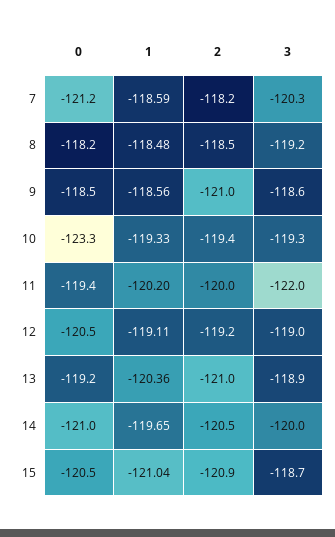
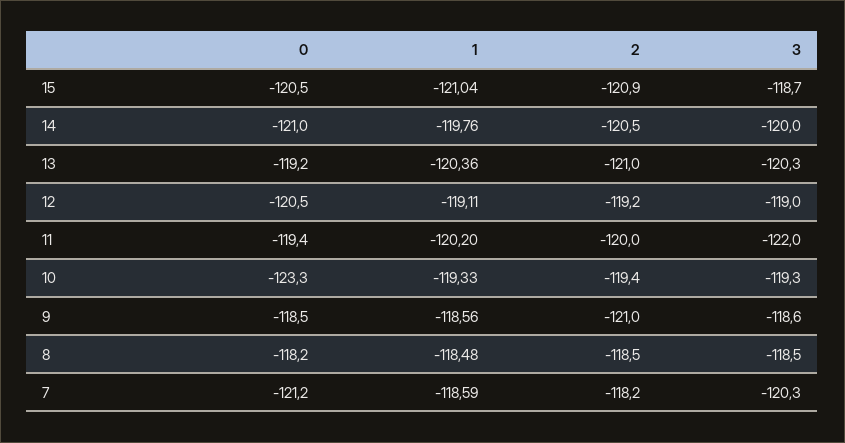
  {
    "0": {
      "7": -121.2,
      "8": -118.2,
      "9": -118.5,
      "10": -123.3,
      "11": -119.4,
      "12": -120.5,
      "13": -119.2,
      "14": -121,
      "15": -120.5
    },
    "1": {
      "7": -118.59,
      "8": -118.48,
      "9": -118.56,
      "10": -119.33,
      "11": -120.2,
      "12": -119.11,
      "13": -120.36,
-     "14": -119.65,
+     "14": -119.76,
      "15": -121.04
    },
    "2": {
      "7": -118.2,
      "8": -118.5,
      "9": -121,
      "10": -119.4,
      "11": -120,
      "12": -119.2,
      "13": -121,
      "14": -120.5,
      "15": -120.9
    },
    "3": {
      "7": -120.3,
-     "8": -119.2,
+     "8": -118.5,
      "9": -118.6,
      "10": -119.3,
      "11": -122,
      "12": -119,
-     "13": -118.9,
+     "13": -120.3,
      "14": -120,
      "15": -118.7
    }
  }

